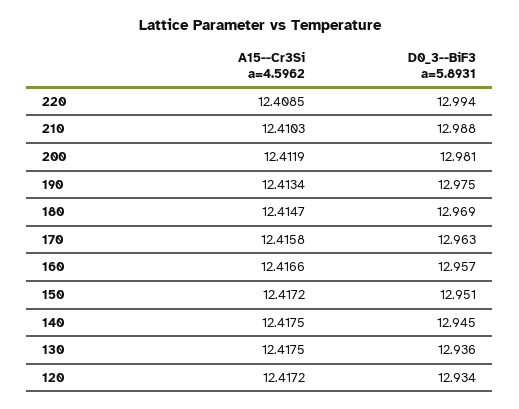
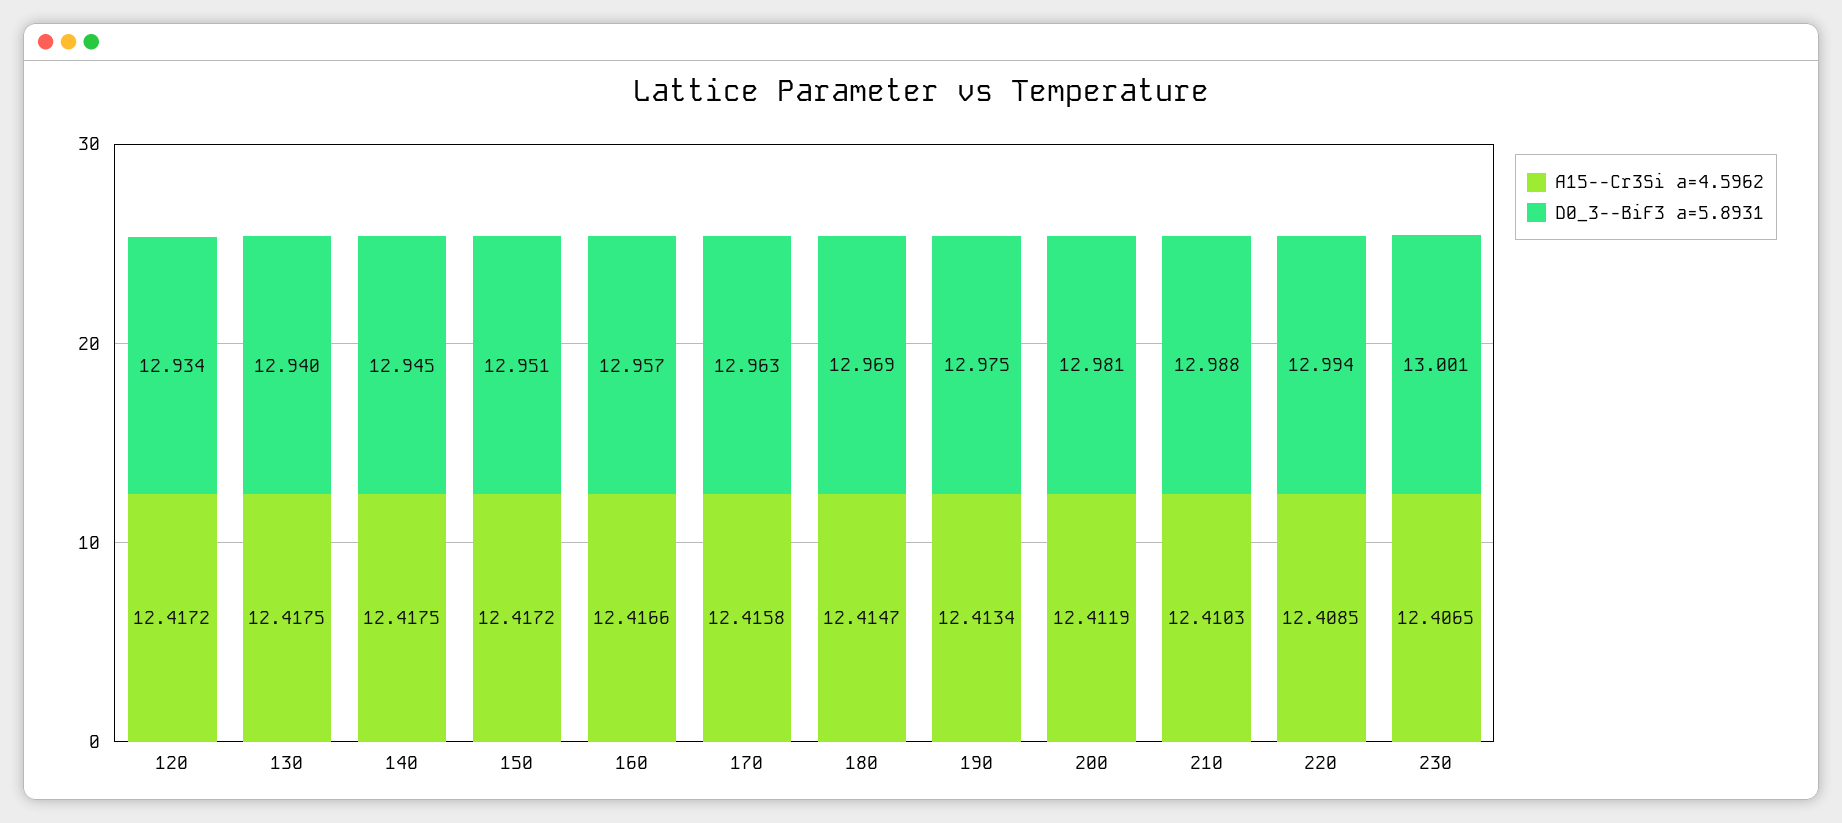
  {
    "A15--Cr3Si a=4.5962": {
      "220": 12.4085,
      "210": 12.4103,
      "200": 12.4119,
      "190": 12.4134,
      "180": 12.4147,
      "170": 12.4158,
      "160": 12.4166,
      "150": 12.4172,
      "140": 12.4175,
      "130": 12.4175,
-     "120": 12.4172
+     "120": 12.4172,
+     "230": 12.4065
    },
    "D0_3--BiF3 a=5.8931": {
      "220": 12.994,
      "210": 12.988,
      "200": 12.981,
      "190": 12.975,
      "180": 12.969,
      "170": 12.963,
      "160": 12.957,
      "150": 12.951,
      "140": 12.945,
-     "130": 12.936,
+     "130": 12.94,
-     "120": 12.934
+     "120": 12.934,
+     "230": 13.001
    }
  }

